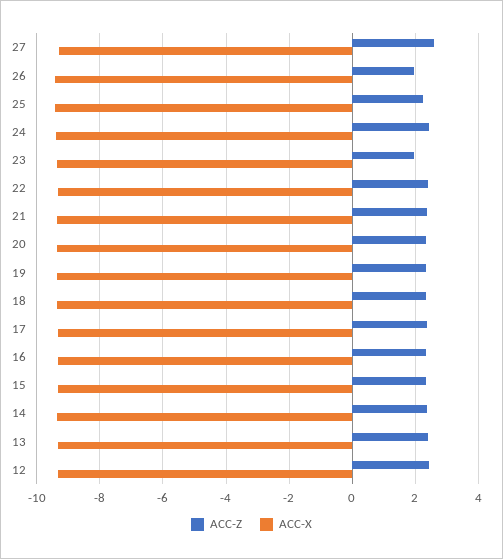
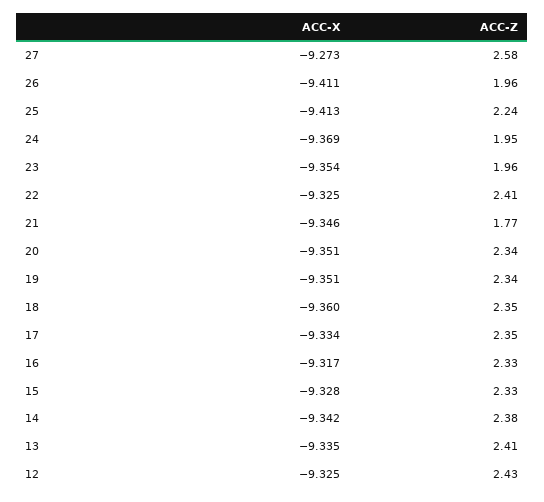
  {
    "ACC-Z": {
      "27": 2.58,
      "26": 1.96,
      "25": 2.24,
-     "24": 2.4,
+     "24": 1.95,
      "23": 1.96,
      "22": 2.41,
-     "21": 2.4,
+     "21": 1.77,
      "20": 2.34,
      "19": 2.34,
      "18": 2.35,
      "17": 2.35,
      "16": 2.33,
      "15": 2.33,
      "14": 2.38,
      "13": 2.41,
      "12": 2.43
    },
    "ACC-X": {
      "27": -9.273,
      "26": -9.411,
      "25": -9.413,
      "24": -9.369,
      "23": -9.354,
      "22": -9.325,
      "21": -9.346,
      "20": -9.351,
      "19": -9.351,
      "18": -9.36,
      "17": -9.334,
      "16": -9.317,
      "15": -9.328,
      "14": -9.342,
      "13": -9.335,
      "12": -9.325
    }
  }

